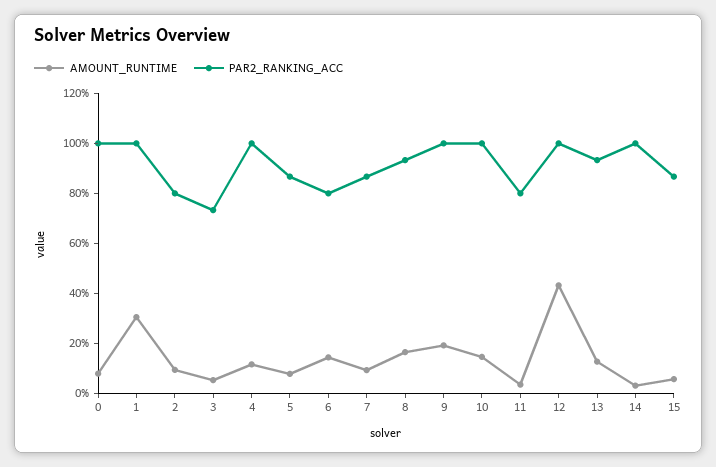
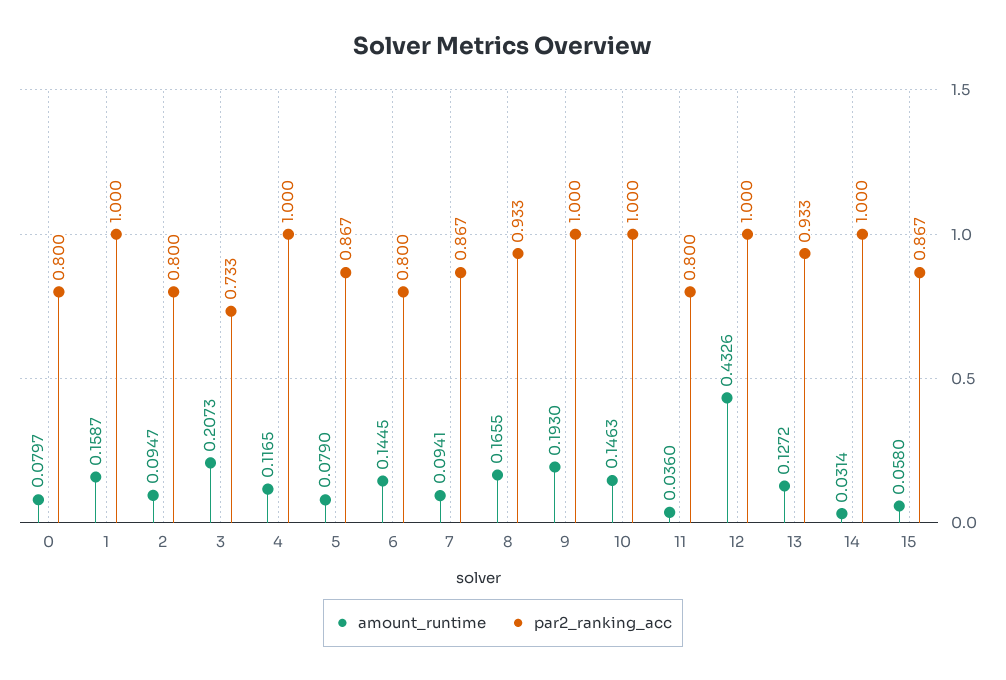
  {
    "AMOUNT_RUNTIME": {
      "0": 0.0797,
-     "1": 0.3,
+     "1": 0.1587,
      "2": 0.0947,
-     "3": 0.05,
+     "3": 0.2073,
      "4": 0.1165,
      "5": 0.079,
      "6": 0.1445,
      "7": 0.0941,
      "8": 0.1655,
      "9": 0.193,
      "10": 0.1463,
      "11": 0.036,
      "12": 0.4326,
      "13": 0.1272,
      "14": 0.0314,
      "15": 0.058
    },
    "PAR2_RANKING_ACC": {
-     "0": 1,
+     "0": 0.8,
      "1": 1,
      "2": 0.8,
      "3": 0.733,
      "4": 1,
      "5": 0.867,
      "6": 0.8,
      "7": 0.867,
      "8": 0.933,
      "9": 1,
      "10": 1,
      "11": 0.8,
      "12": 1,
      "13": 0.933,
      "14": 1,
      "15": 0.867
    }
  }

